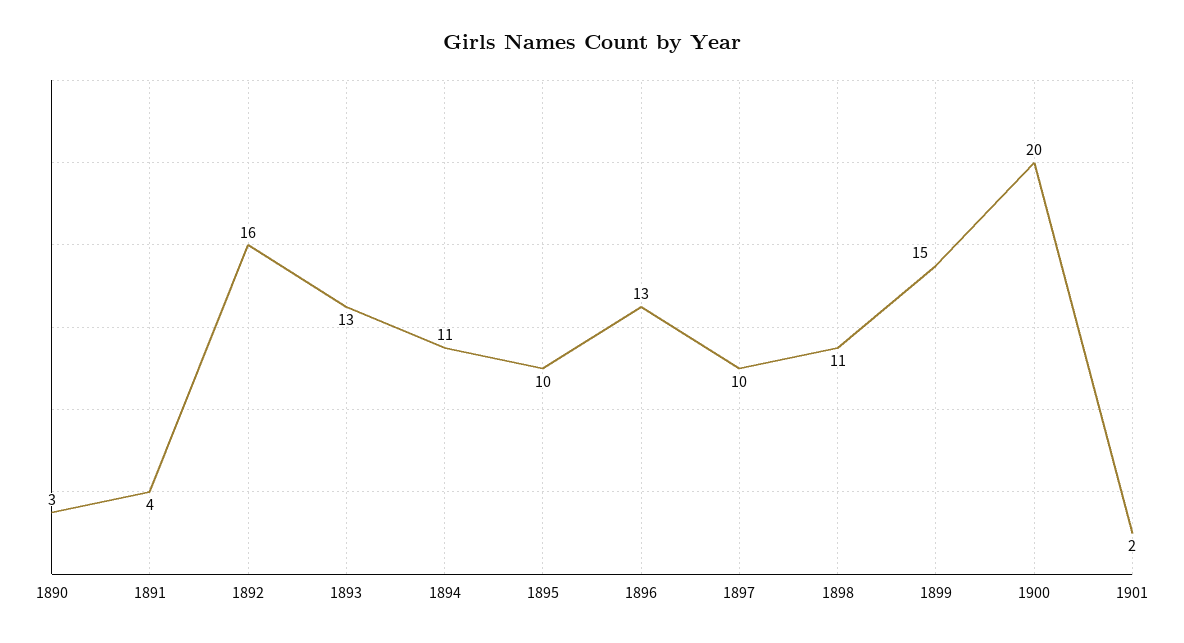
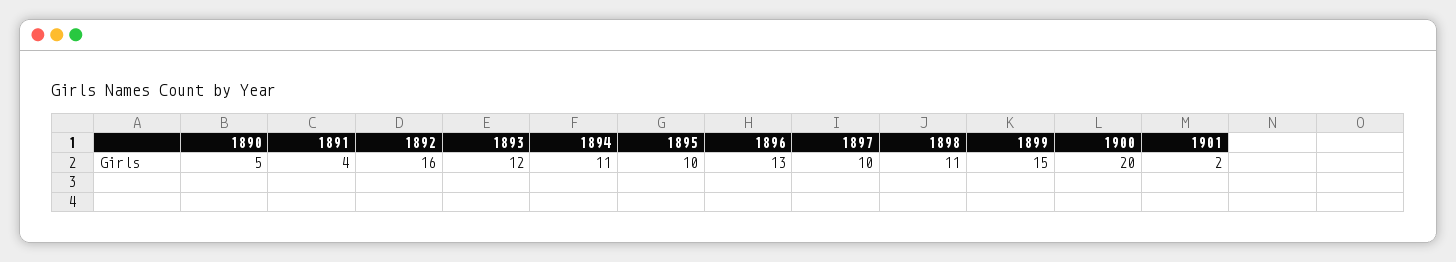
  {
-   "1890": 3,
+   "1890": 5,
    "1891": 4,
    "1892": 16,
-   "1893": 13,
+   "1893": 12,
    "1894": 11,
    "1895": 10,
    "1896": 13,
    "1897": 10,
    "1898": 11,
    "1899": 15,
    "1900": 20,
    "1901": 2
  }

